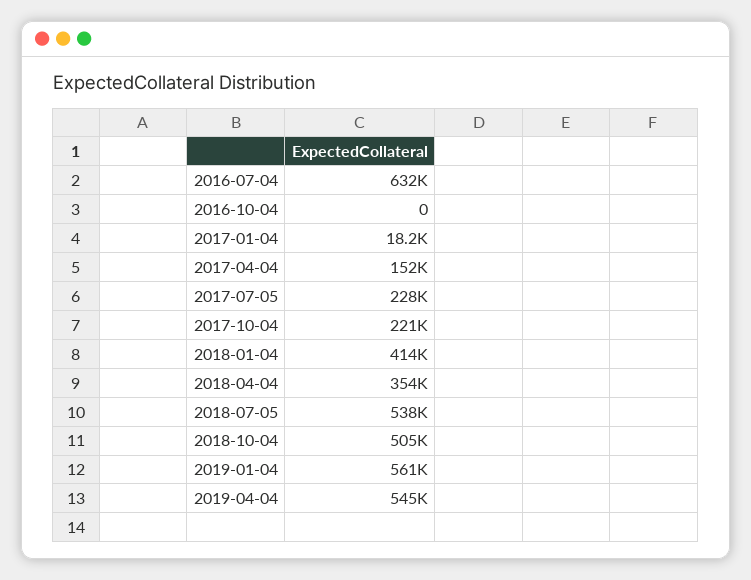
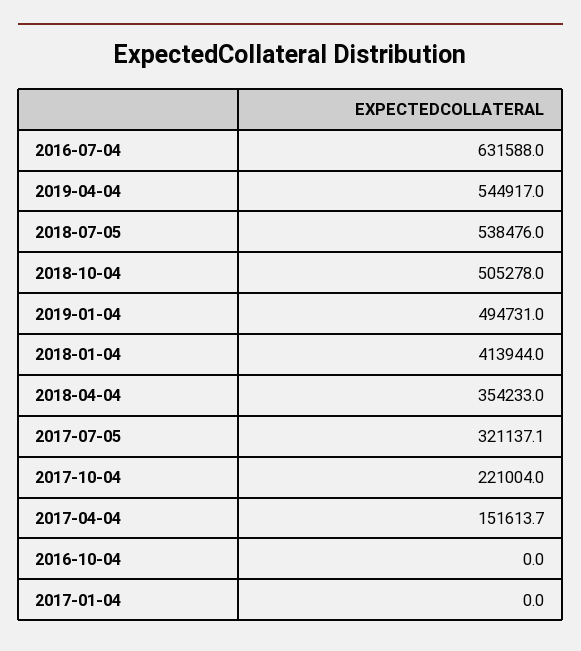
  {
    "2016-07-04": 631588,
    "2016-10-04": 0,
-   "2017-01-04": 18200,
+   "2017-01-04": 0,
    "2017-04-04": 151613.7,
-   "2017-07-05": 228000,
+   "2017-07-05": 321137.1,
    "2017-10-04": 221004,
    "2018-01-04": 413944,
    "2018-04-04": 354233,
    "2018-07-05": 538476,
    "2018-10-04": 505278,
-   "2019-01-04": 561000,
+   "2019-01-04": 494731,
    "2019-04-04": 544917
  }

